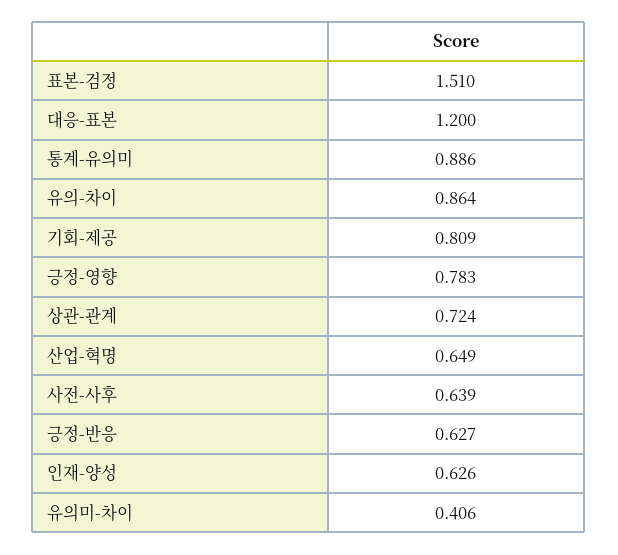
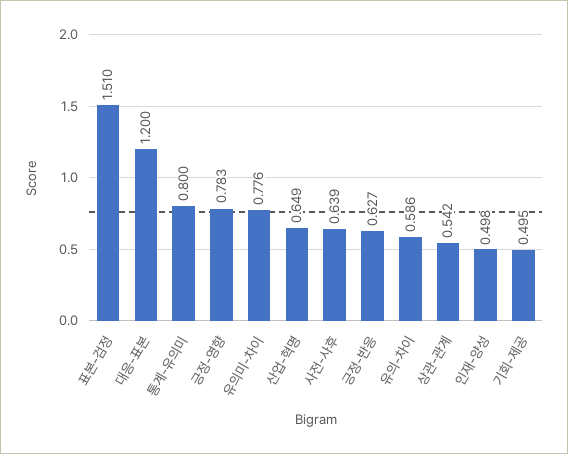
  {
    "표본-검정": 1.51,
    "대응-표본": 1.2,
-   "통계-유의미": 0.886,
+   "통계-유의미": 0.8,
-   "유의-차이": 0.864,
+   "유의-차이": 0.586,
-   "기회-제공": 0.809,
+   "기회-제공": 0.495,
    "긍정-영향": 0.783,
-   "상관-관계": 0.724,
+   "상관-관계": 0.542,
    "산업-혁명": 0.649,
    "사전-사후": 0.639,
    "긍정-반응": 0.627,
-   "인재-양성": 0.626,
+   "인재-양성": 0.498,
-   "유의미-차이": 0.406
+   "유의미-차이": 0.776
  }

